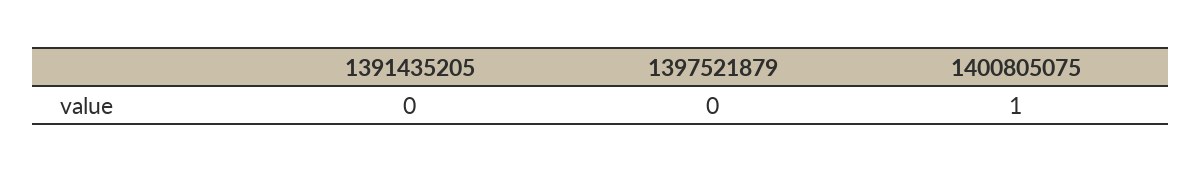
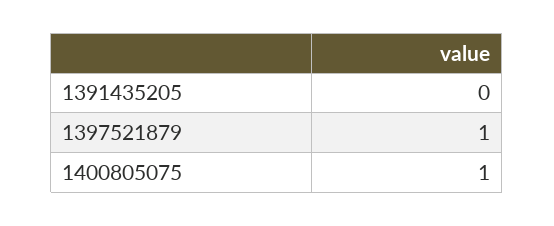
  {
    "1391435205": 0,
-   "1397521879": 0,
+   "1397521879": 1,
    "1400805075": 1
  }

